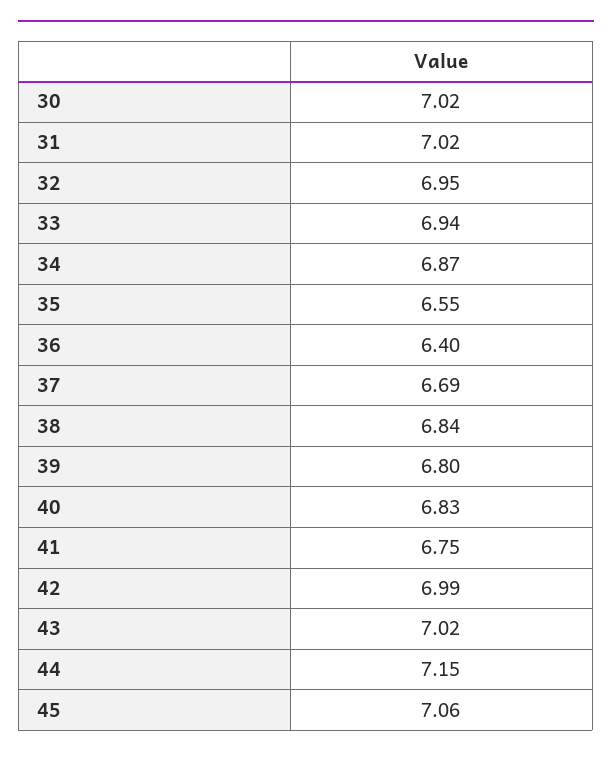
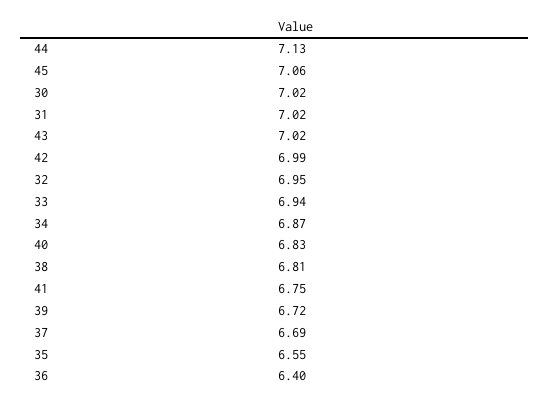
  {
    "30": 7.02,
    "31": 7.02,
    "32": 6.95,
    "33": 6.94,
    "34": 6.87,
    "35": 6.55,
    "36": 6.4,
    "37": 6.69,
-   "38": 6.84,
+   "38": 6.81,
-   "39": 6.8,
+   "39": 6.72,
    "40": 6.83,
    "41": 6.75,
    "42": 6.99,
    "43": 7.02,
-   "44": 7.15,
+   "44": 7.13,
    "45": 7.06
  }

